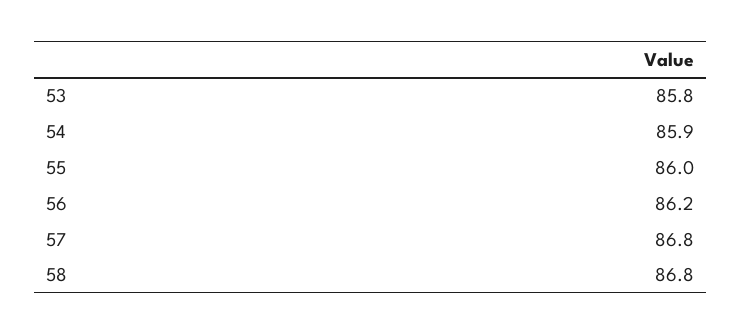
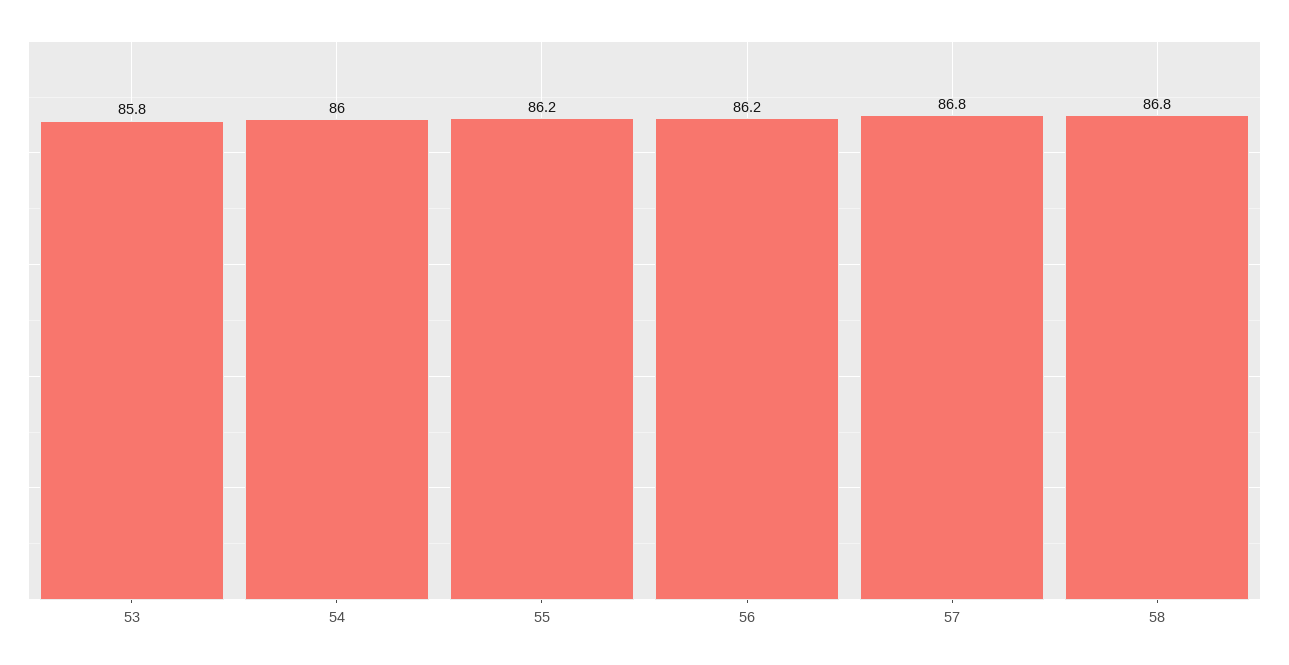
  {
    "53": 85.8,
-   "54": 85.9,
+   "54": 86,
-   "55": 86,
+   "55": 86.2,
    "56": 86.2,
    "57": 86.8,
    "58": 86.8
  }

